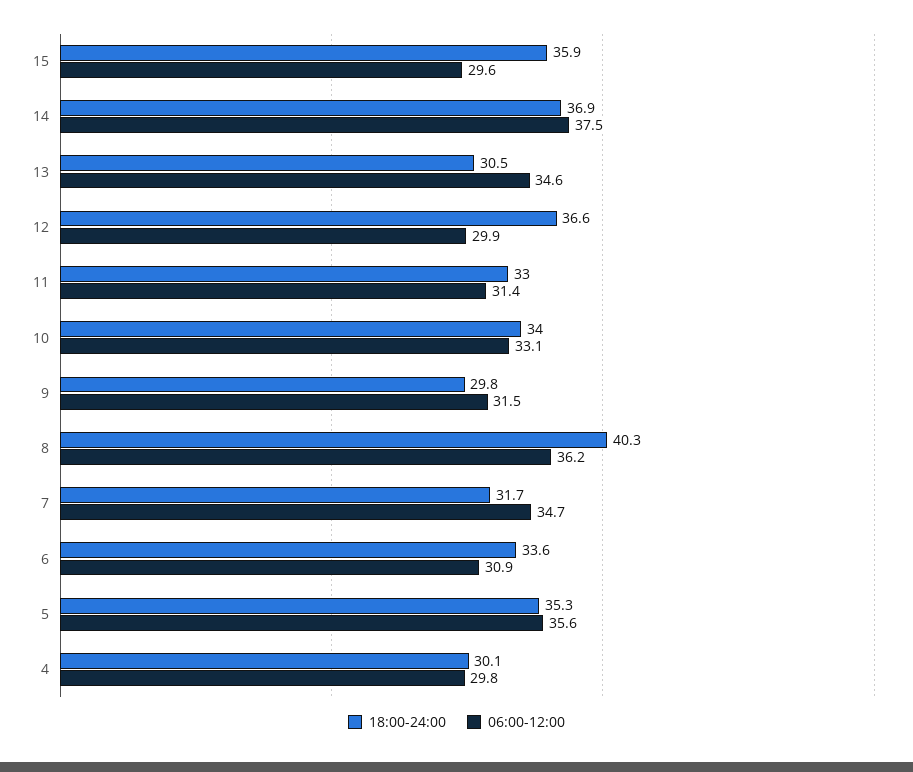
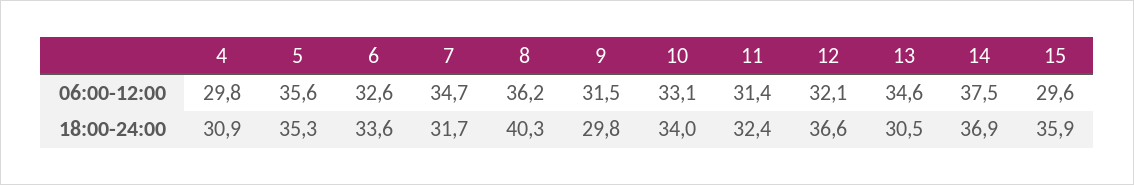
  {
    "18:00-24:00": {
      "15": 35.9,
      "14": 36.9,
      "13": 30.5,
      "12": 36.6,
-     "11": 33,
+     "11": 32.4,
      "10": 34,
      "9": 29.8,
      "8": 40.3,
      "7": 31.7,
      "6": 33.6,
      "5": 35.3,
-     "4": 30.1
+     "4": 30.9
    },
    "06:00-12:00": {
      "15": 29.6,
      "14": 37.5,
      "13": 34.6,
-     "12": 29.9,
+     "12": 32.1,
      "11": 31.4,
      "10": 33.1,
      "9": 31.5,
      "8": 36.2,
      "7": 34.7,
-     "6": 30.9,
+     "6": 32.6,
      "5": 35.6,
      "4": 29.8
    }
  }

